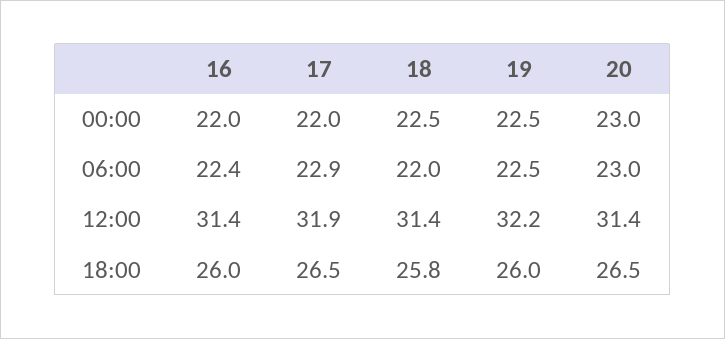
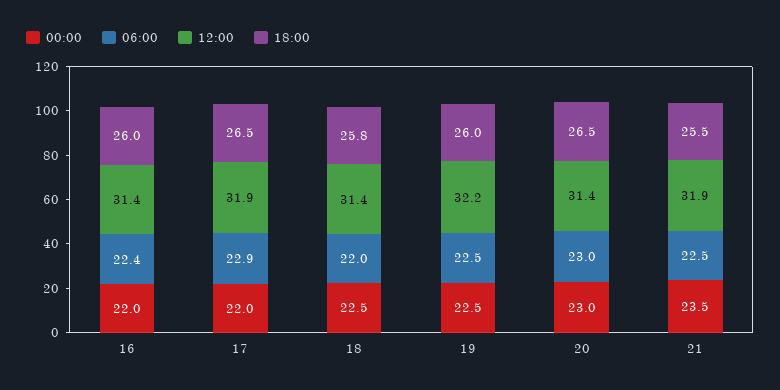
  {
    "00:00": {
      "16": 22,
      "17": 22,
      "18": 22.5,
      "19": 22.5,
-     "20": 23
+     "20": 23,
+     "21": 23.5
    },
    "06:00": {
      "16": 22.4,
      "17": 22.9,
      "18": 22,
      "19": 22.5,
-     "20": 23
+     "20": 23,
+     "21": 22.5
    },
    "12:00": {
      "16": 31.4,
      "17": 31.9,
      "18": 31.4,
      "19": 32.2,
-     "20": 31.4
+     "20": 31.4,
+     "21": 31.9
    },
    "18:00": {
      "16": 26,
      "17": 26.5,
      "18": 25.8,
      "19": 26,
-     "20": 26.5
+     "20": 26.5,
+     "21": 25.5
    }
  }

